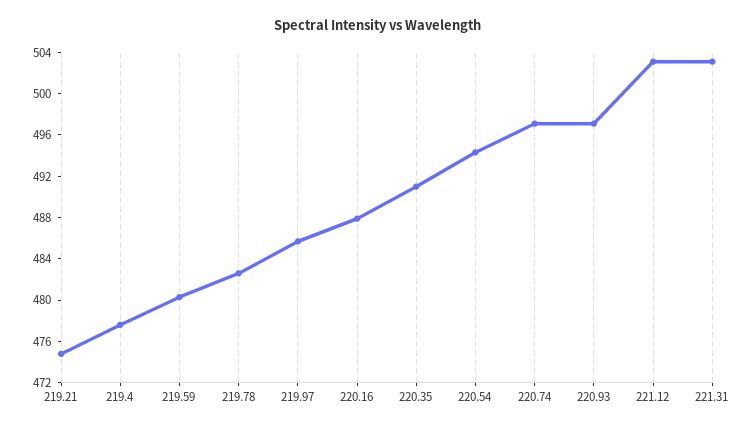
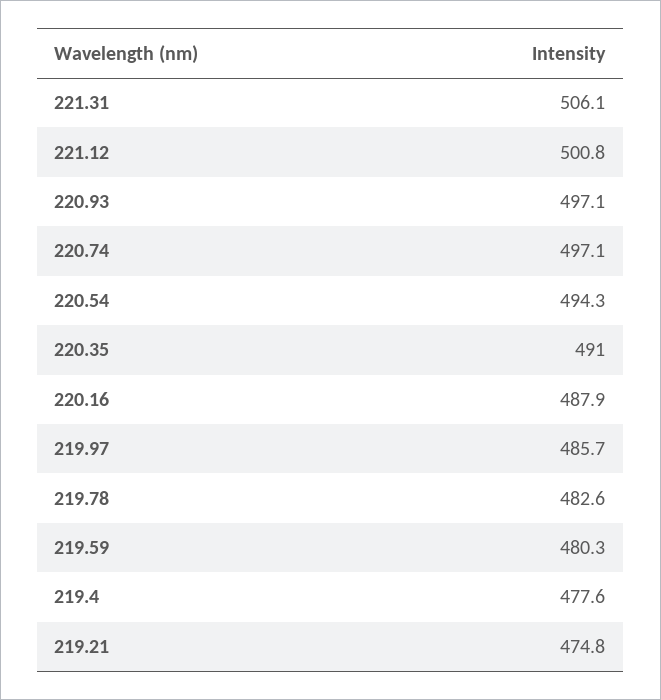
  {
    "219.21": 474.8,
    "219.4": 477.6,
    "219.59": 480.3,
    "219.78": 482.6,
    "219.97": 485.7,
    "220.16": 487.9,
    "220.35": 491,
    "220.54": 494.3,
    "220.74": 497.1,
    "220.93": 497.1,
-   "221.12": 503,
+   "221.12": 500.8,
-   "221.31": 503
+   "221.31": 506.1
  }

